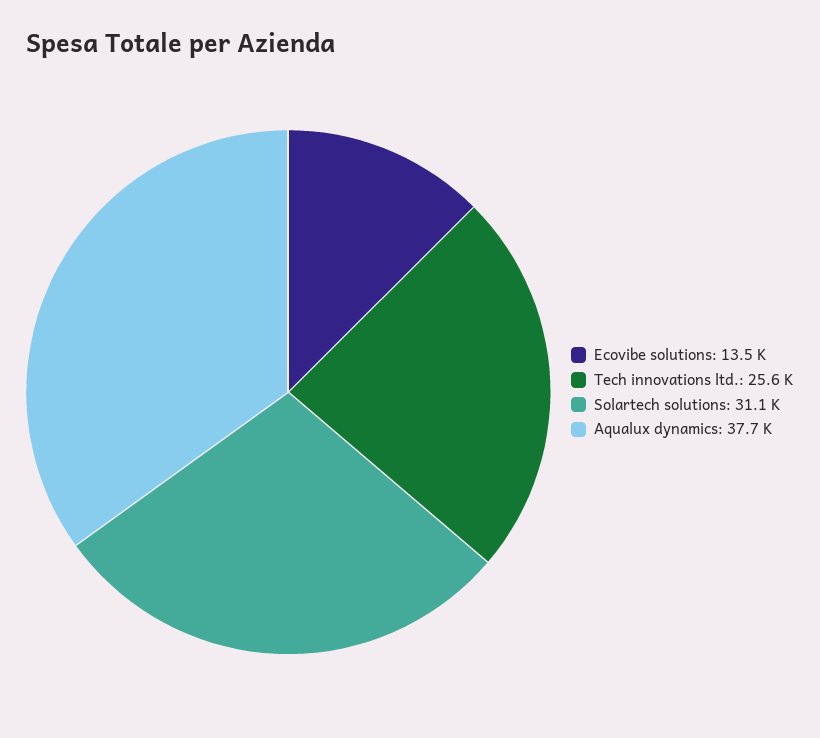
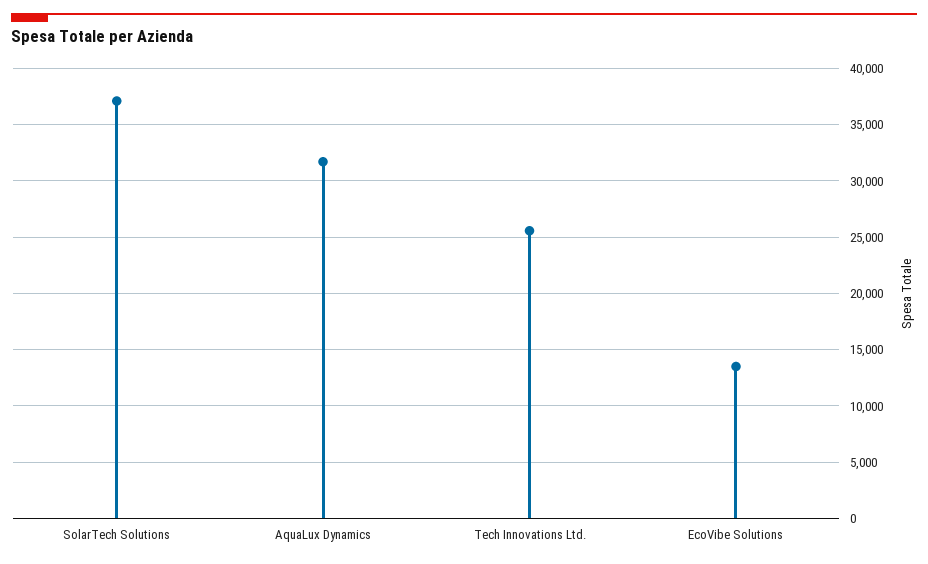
  {
    "Ecovibe solutions": 13500,
    "Tech innovations ltd.": 25600,
-   "Solartech solutions": 31100,
+   "Solartech solutions": 37000,
-   "Aqualux dynamics": 37700
+   "Aqualux dynamics": 32000
  }

